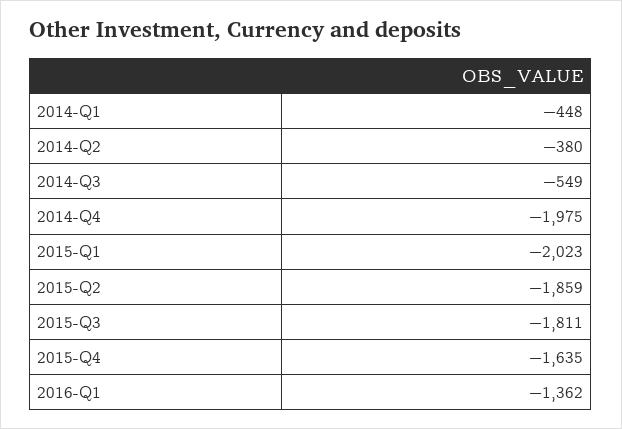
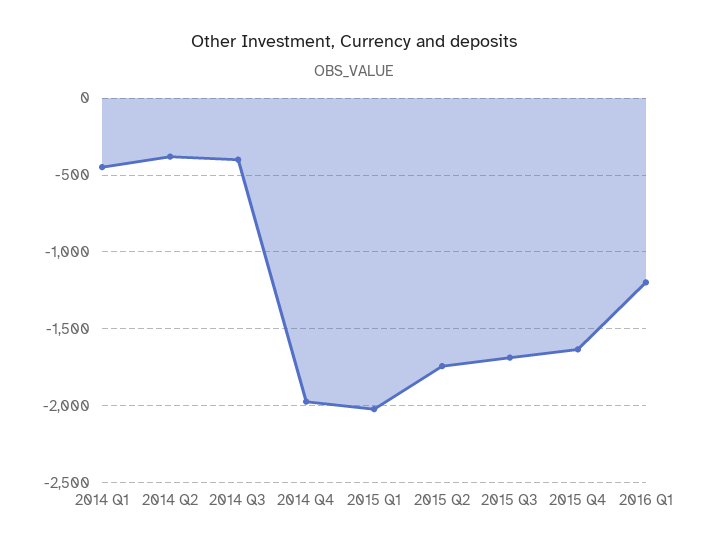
  {
    "2014-Q1": -448,
    "2014-Q2": -380,
-   "2014-Q3": -549,
+   "2014-Q3": -400,
    "2014-Q4": -1975,
    "2015-Q1": -2023,
-   "2015-Q2": -1859,
+   "2015-Q2": -1750,
-   "2015-Q3": -1811,
+   "2015-Q3": -1700,
    "2015-Q4": -1635,
-   "2016-Q1": -1362
+   "2016-Q1": -1200
  }

